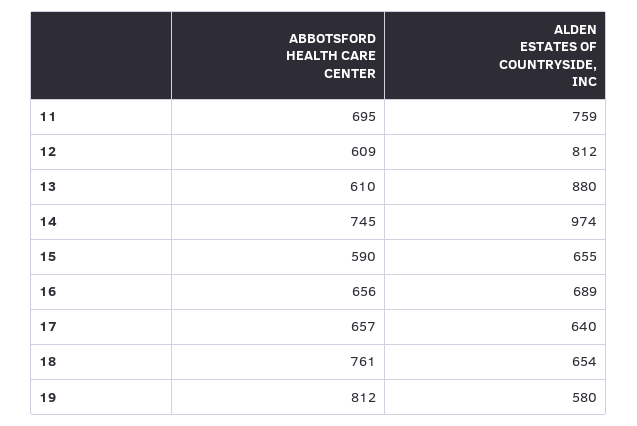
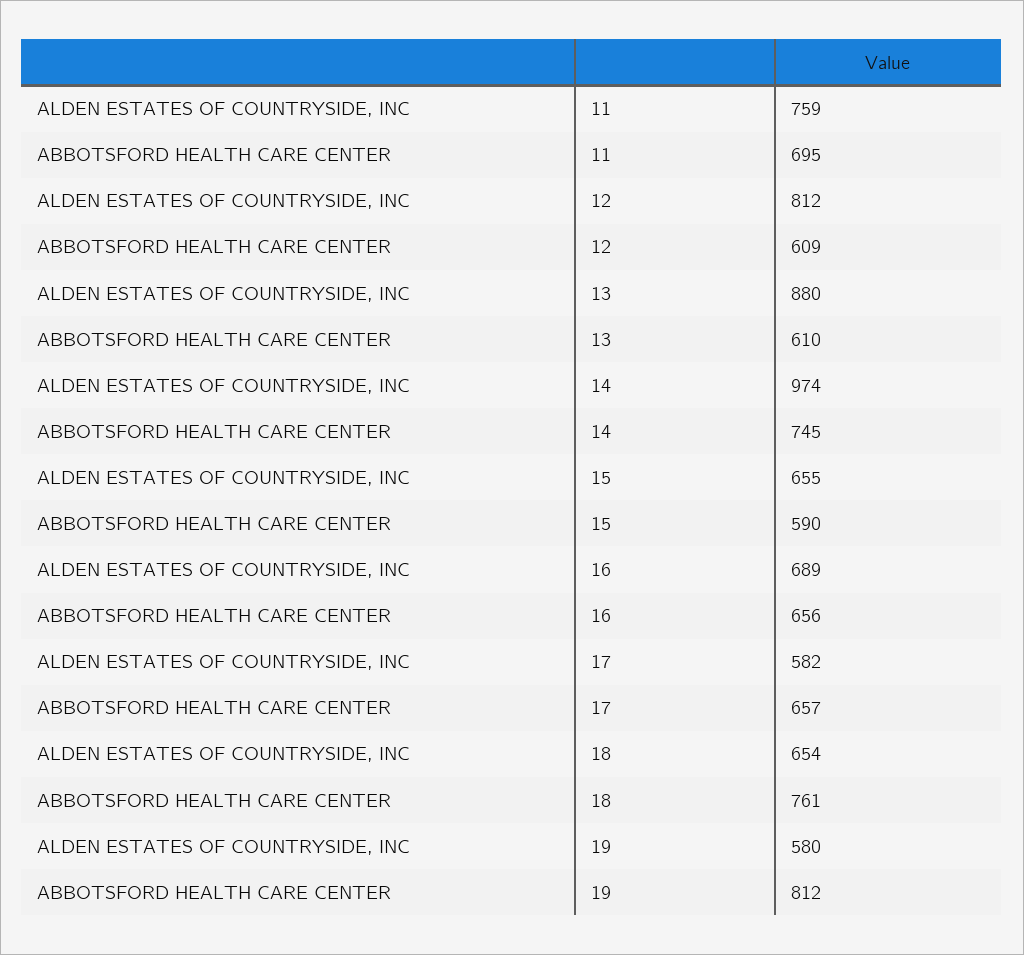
  {
    "ABBOTSFORD HEALTH CARE CENTER": {
      "11": 695,
      "12": 609,
      "13": 610,
      "14": 745,
      "15": 590,
      "16": 656,
      "17": 657,
      "18": 761,
      "19": 812
    },
    "ALDEN ESTATES OF COUNTRYSIDE, INC": {
      "11": 759,
      "12": 812,
      "13": 880,
      "14": 974,
      "15": 655,
      "16": 689,
-     "17": 640,
+     "17": 582,
      "18": 654,
      "19": 580
    }
  }

